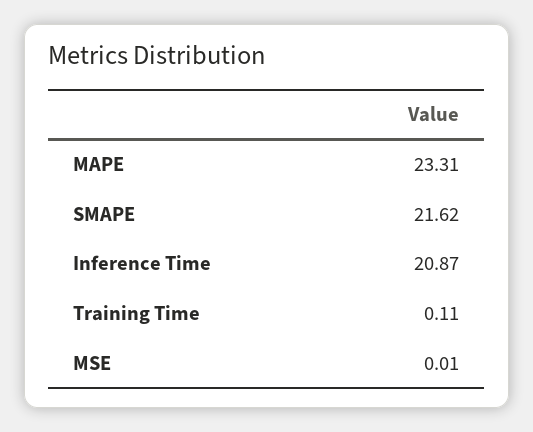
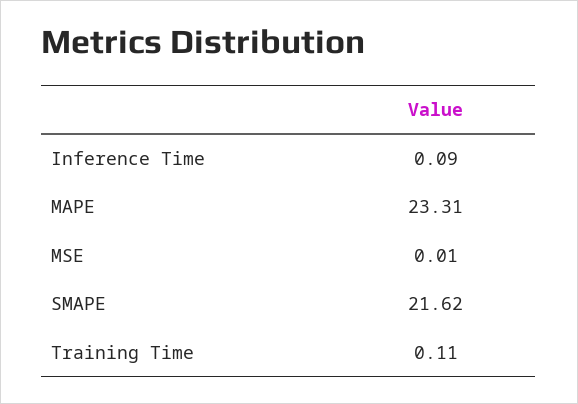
  {
    "MAPE": 23.31,
    "SMAPE": 21.62,
-   "Inference Time": 20.87,
+   "Inference Time": 0.09,
    "Training Time": 0.11,
    "MSE": 0.01
  }

